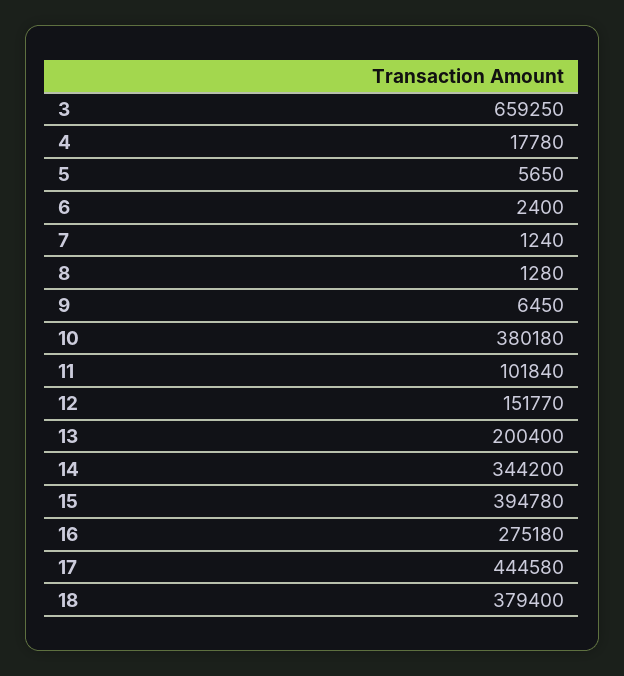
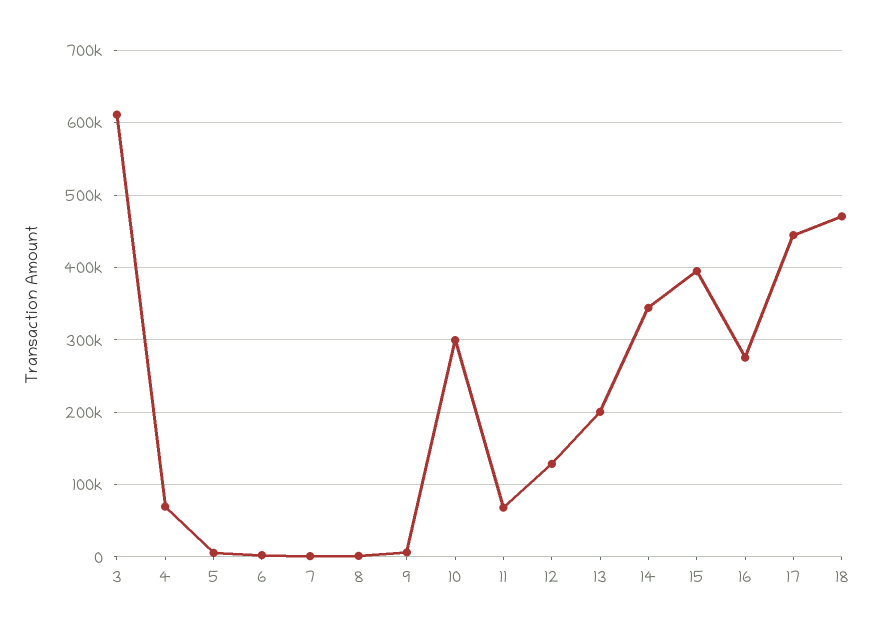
  {
-   "3": 659250,
+   "3": 610000,
-   "4": 17780,
+   "4": 70000,
    "5": 5650,
    "6": 2400,
    "7": 1240,
    "8": 1280,
    "9": 6450,
-   "10": 380180,
+   "10": 300000,
-   "11": 101840,
+   "11": 70000,
-   "12": 151770,
+   "12": 130000,
    "13": 200400,
    "14": 344200,
    "15": 394780,
    "16": 275180,
    "17": 444580,
-   "18": 379400
+   "18": 470000
  }

